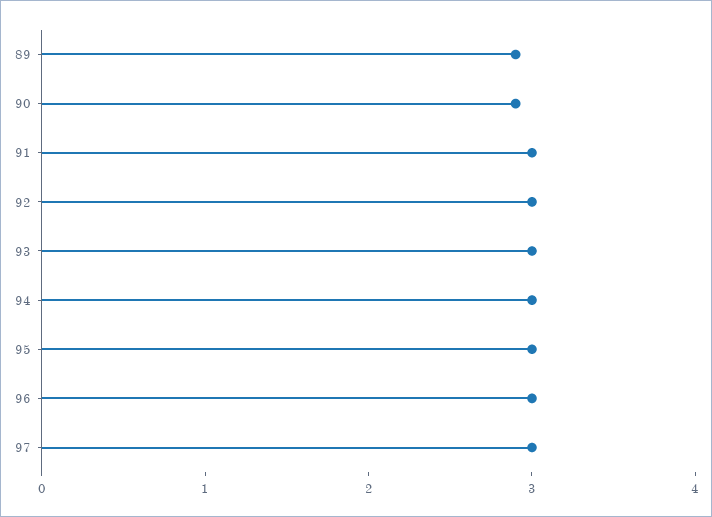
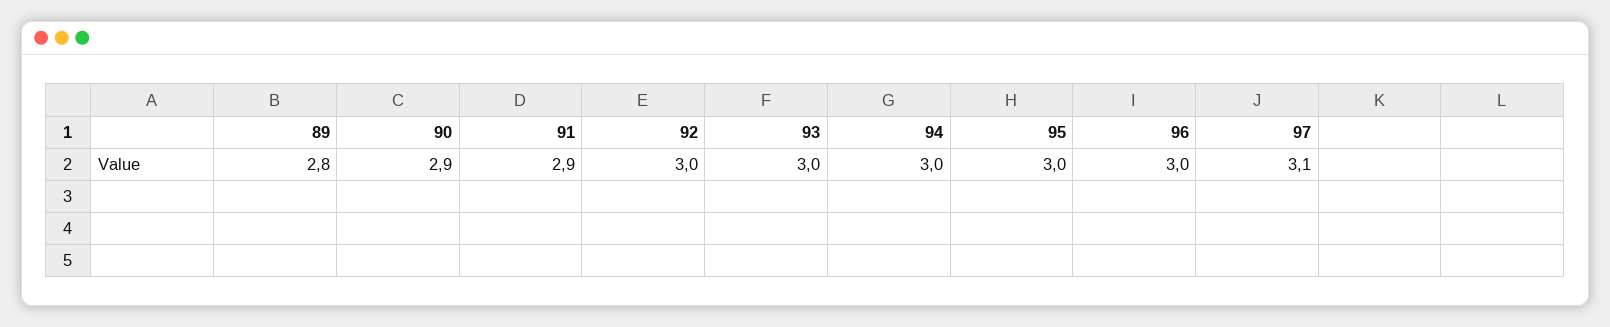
  {
-   "89": 2.9,
+   "89": 2.8,
    "90": 2.9,
-   "91": 3,
+   "91": 2.9,
    "92": 3,
    "93": 3,
    "94": 3,
    "95": 3,
    "96": 3,
-   "97": 3
+   "97": 3.1
  }

